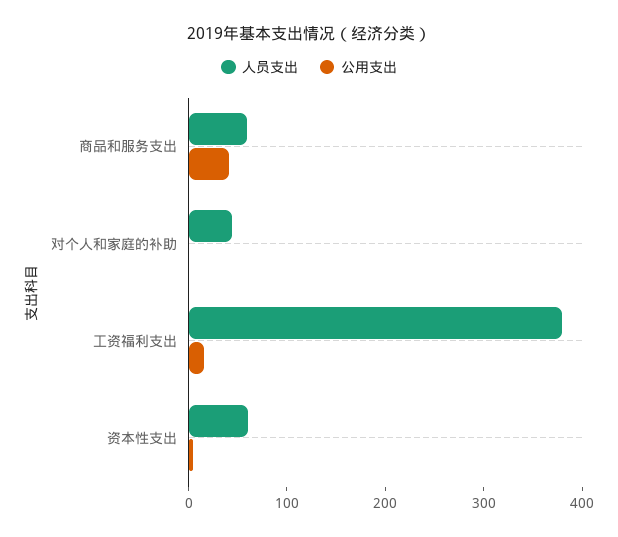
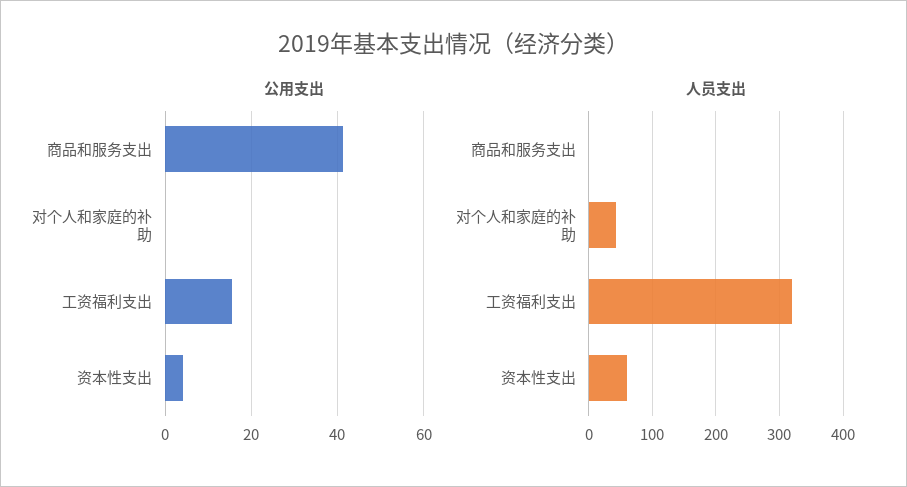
  {
    "人员支出": {
-     "商品和服务支出": 60,
+     "商品和服务支出": 0,
      "对个人和家庭的补助": 40,
-     "工资福利支出": 380,
+     "工资福利支出": 320,
      "资本性支出": 60
    },
    "公用支出": {
      "商品和服务支出": 42,
      "对个人和家庭的补助": 0,
      "工资福利支出": 16,
      "资本性支出": 4
    }
  }

